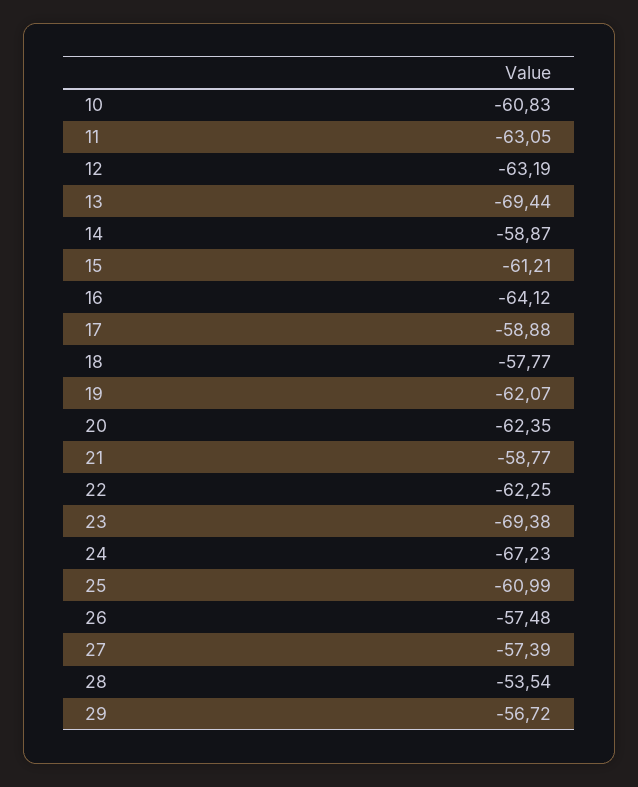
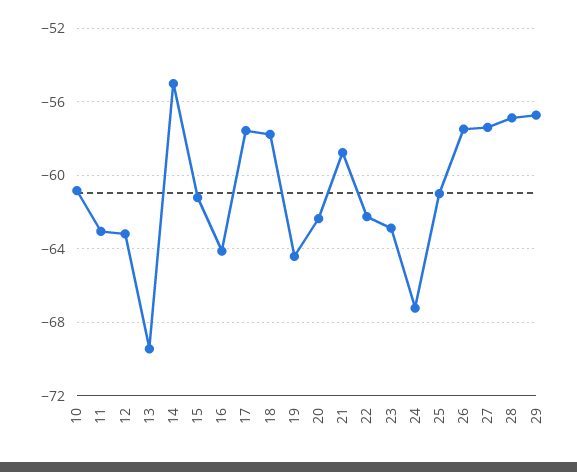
  {
    "10": -60.83,
    "11": -63.05,
    "12": -63.19,
    "13": -69.44,
-   "14": -58.87,
+   "14": -55,
    "15": -61.21,
    "16": -64.12,
-   "17": -58.88,
+   "17": -57.5,
    "18": -57.77,
-   "19": -62.07,
+   "19": -64.5,
    "20": -62.35,
    "21": -58.77,
    "22": -62.25,
-   "23": -69.38,
+   "23": -63,
    "24": -67.23,
    "25": -60.99,
    "26": -57.48,
    "27": -57.39,
-   "28": -53.54,
+   "28": -57,
    "29": -56.72
  }

